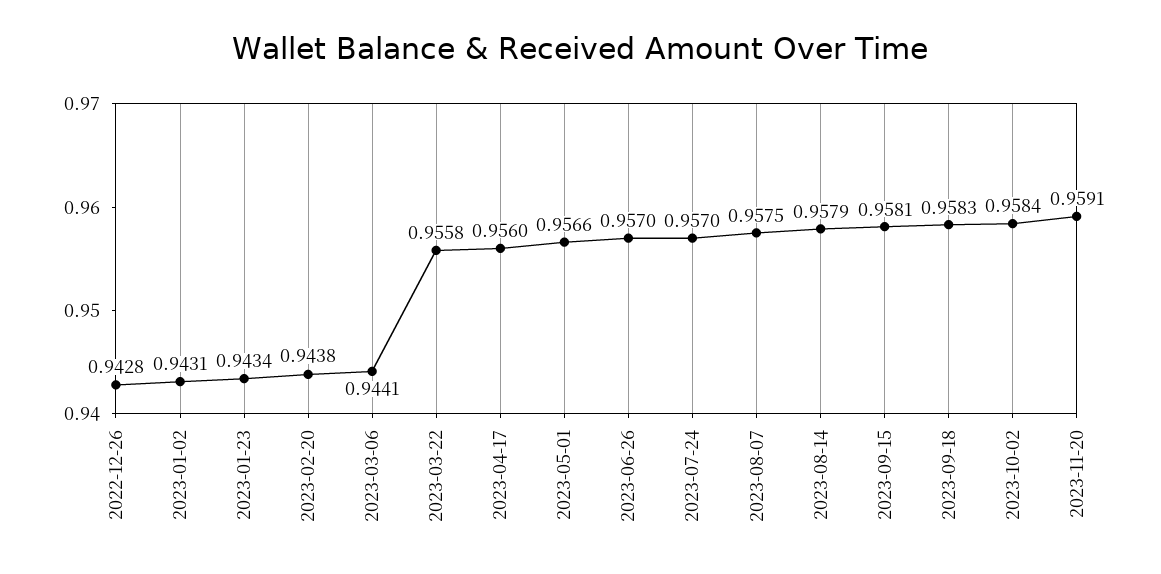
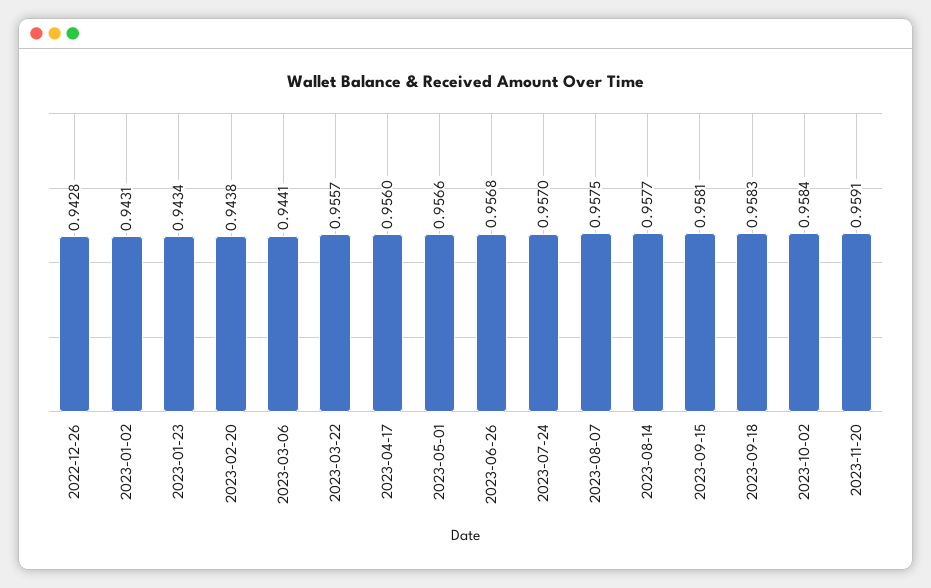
  {
    "2022-12-26": 0.9428,
    "2023-01-02": 0.9431,
    "2023-01-23": 0.9434,
    "2023-02-20": 0.9438,
    "2023-03-06": 0.9441,
-   "2023-03-22": 0.9558,
+   "2023-03-22": 0.9557,
    "2023-04-17": 0.956,
    "2023-05-01": 0.9566,
-   "2023-06-26": 0.957,
+   "2023-06-26": 0.9568,
    "2023-07-24": 0.957,
    "2023-08-07": 0.9575,
-   "2023-08-14": 0.9579,
+   "2023-08-14": 0.9577,
    "2023-09-15": 0.9581,
    "2023-09-18": 0.9583,
    "2023-10-02": 0.9584,
    "2023-11-20": 0.9591
  }

